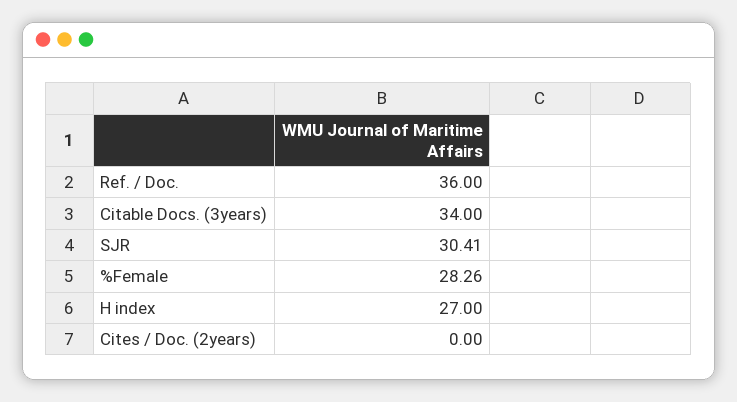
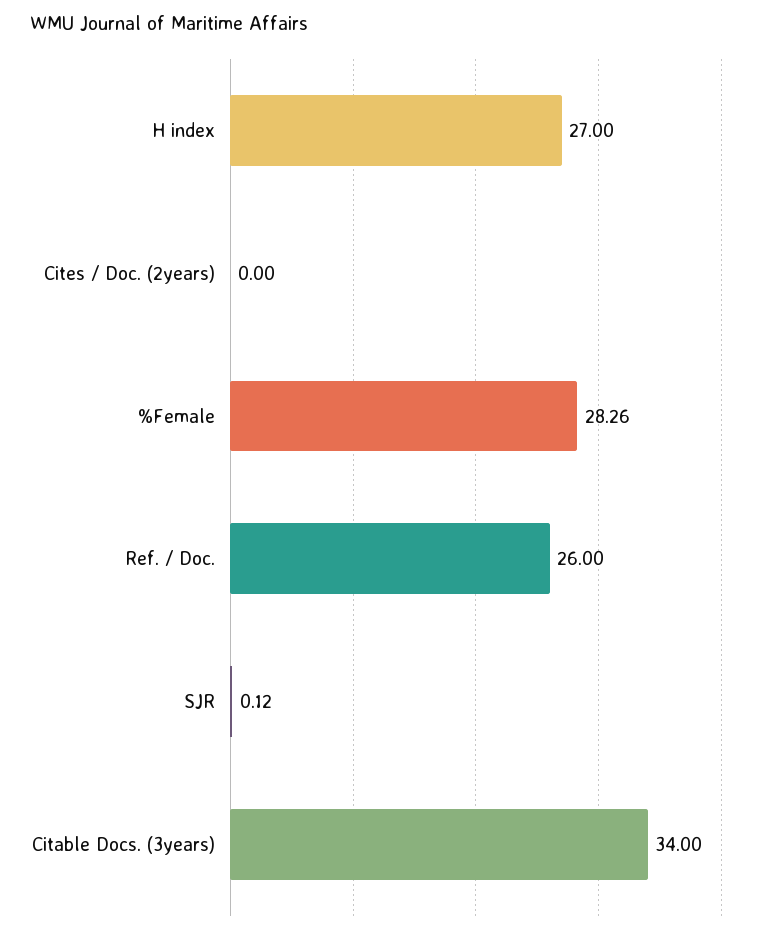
  {
-   "Ref. / Doc.": 36,
+   "Ref. / Doc.": 26,
    "Citable Docs. (3years)": 34,
-   "SJR": 30.41,
+   "SJR": 0.12,
    "%Female": 28.26,
    "H index": 27,
    "Cites / Doc. (2years)": 0
  }

